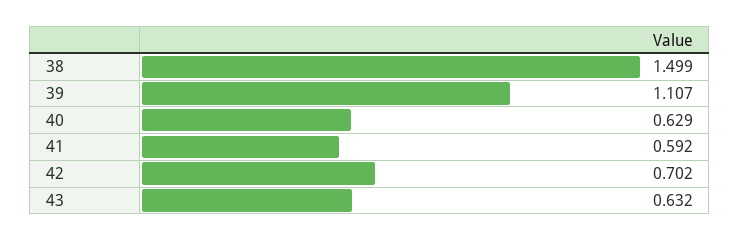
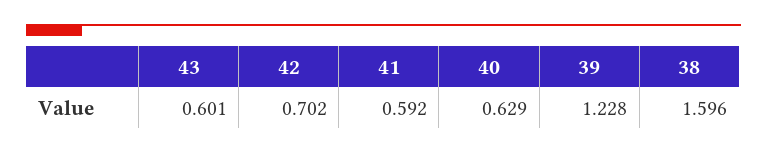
  {
-   "38": 1.499,
+   "38": 1.596,
-   "39": 1.107,
+   "39": 1.228,
    "40": 0.629,
    "41": 0.592,
    "42": 0.702,
-   "43": 0.632
+   "43": 0.601
  }

